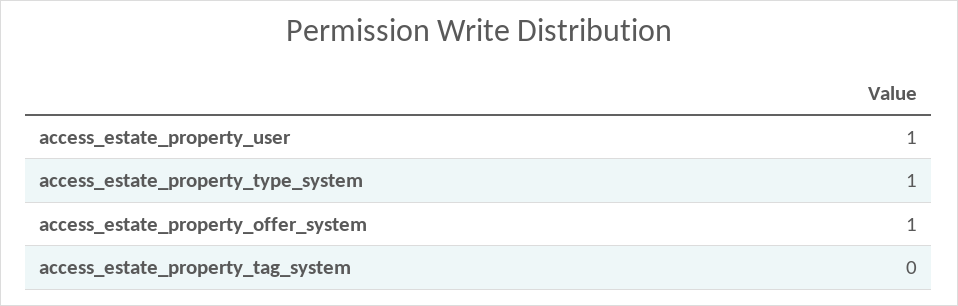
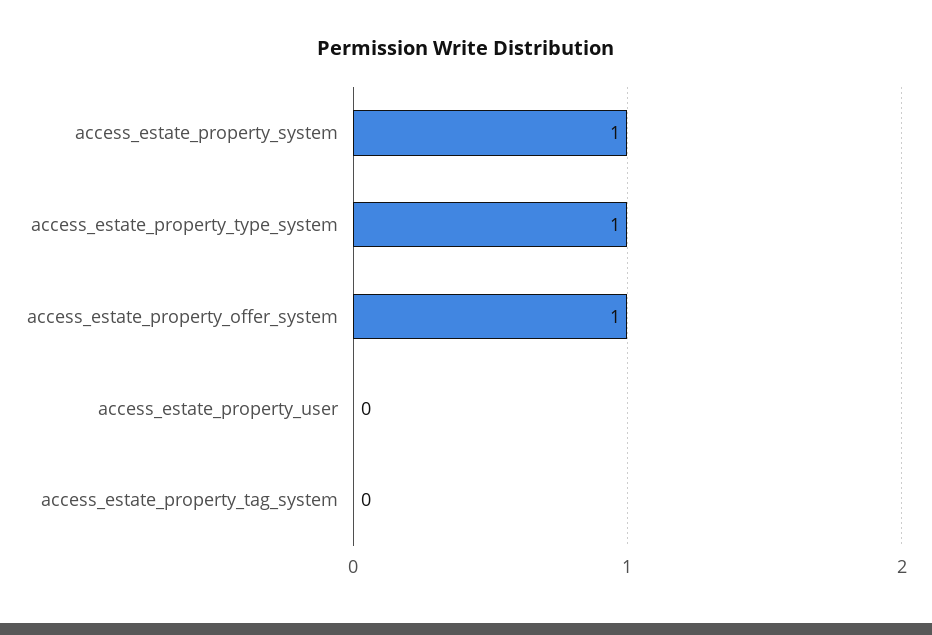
  {
-   "access_estate_property_user": 1,
+   "access_estate_property_user": 0,
    "access_estate_property_type_system": 1,
    "access_estate_property_offer_system": 1,
-   "access_estate_property_tag_system": 0
+   "access_estate_property_tag_system": 0,
+   "access_estate_property_system": 1
  }

